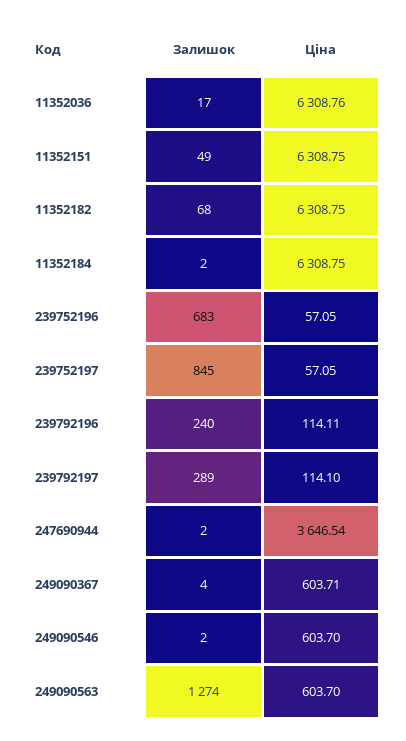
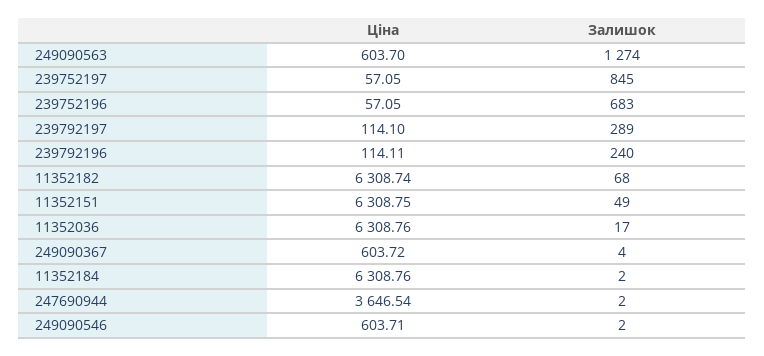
  {
    "Залишок": {
      "11352036": 17,
      "11352151": 49,
      "11352182": 68,
      "11352184": 2,
      "239752196": 683,
      "239752197": 845,
      "239792196": 240,
      "239792197": 289,
      "247690944": 2,
      "249090367": 4,
      "249090546": 2,
      "249090563": 1274
    },
    "Ціна": {
      "11352036": 6308.76,
      "11352151": 6308.75,
-     "11352182": 6308.75,
+     "11352182": 6308.74,
-     "11352184": 6308.75,
+     "11352184": 6308.76,
      "239752196": 57.05,
      "239752197": 57.05,
      "239792196": 114.11,
      "239792197": 114.1,
      "247690944": 3646.54,
-     "249090367": 603.71,
+     "249090367": 603.72,
-     "249090546": 603.7,
+     "249090546": 603.71,
      "249090563": 603.7
    }
  }

